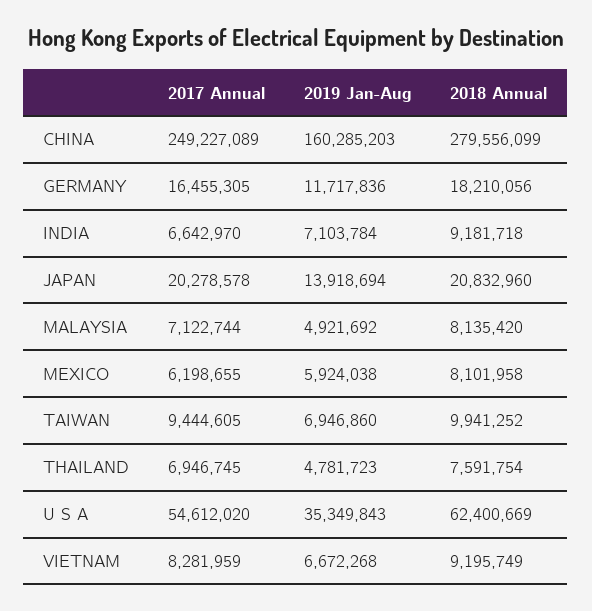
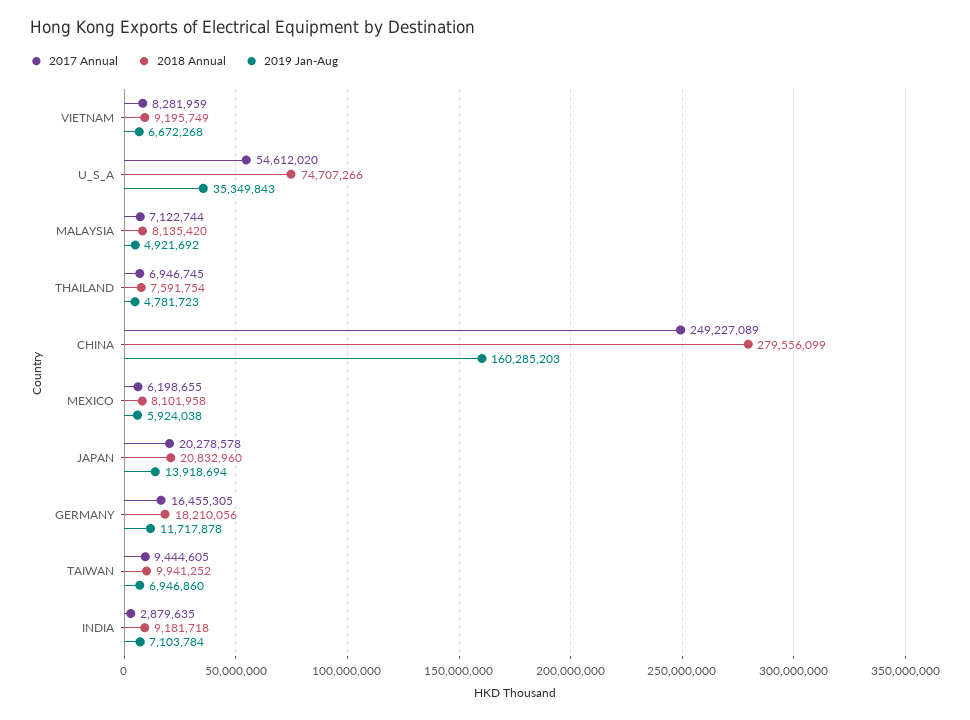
  {
    "2017 Annual": {
      "CHINA": 249227089,
      "GERMANY": 16455305,
-     "INDIA": 6642970,
+     "INDIA": 2879635,
      "JAPAN": 20278578,
      "MALAYSIA": 7122744,
      "MEXICO": 6198655,
      "TAIWAN": 9444605,
      "THAILAND": 6946745,
      "U S A": 54612020,
      "VIETNAM": 8281959
    },
    "2019 Jan-Aug": {
      "CHINA": 160285203,
-     "GERMANY": 11717836,
+     "GERMANY": 11717878,
      "INDIA": 7103784,
      "JAPAN": 13918694,
      "MALAYSIA": 4921692,
      "MEXICO": 5924038,
      "TAIWAN": 6946860,
      "THAILAND": 4781723,
      "U S A": 35349843,
      "VIETNAM": 6672268
    },
    "2018 Annual": {
      "CHINA": 279556099,
      "GERMANY": 18210056,
      "INDIA": 9181718,
      "JAPAN": 20832960,
      "MALAYSIA": 8135420,
      "MEXICO": 8101958,
      "TAIWAN": 9941252,
      "THAILAND": 7591754,
-     "U S A": 62400669,
+     "U S A": 74707266,
      "VIETNAM": 9195749
    }
  }

